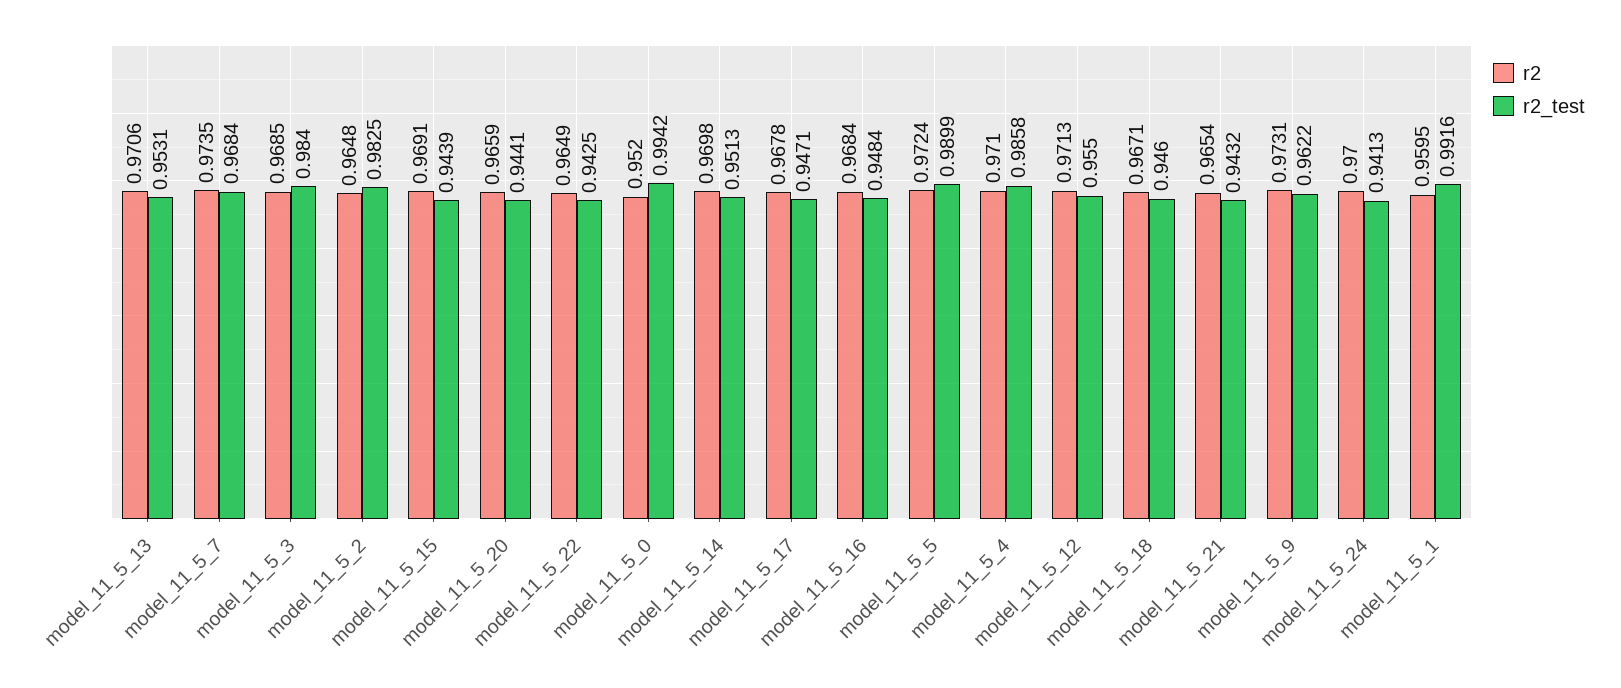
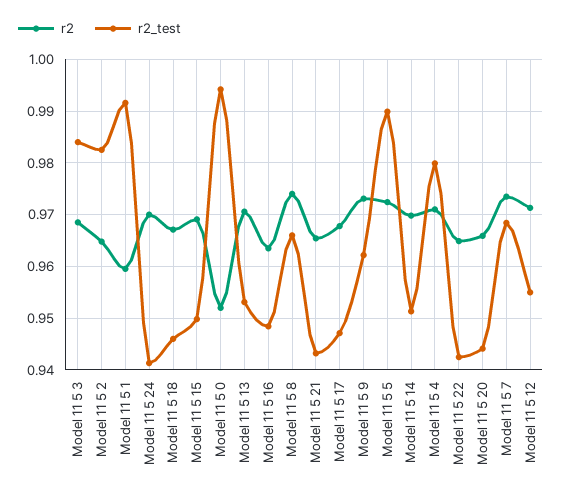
  {
    "r2": {
      "model_11_5_13": 0.9706,
      "model_11_5_7": 0.9735,
      "model_11_5_3": 0.9685,
      "model_11_5_2": 0.9648,
      "model_11_5_15": 0.9691,
      "model_11_5_20": 0.9659,
      "model_11_5_22": 0.9649,
      "model_11_5_0": 0.952,
      "model_11_5_14": 0.9698,
      "model_11_5_17": 0.9678,
-     "model_11_5_16": 0.9684,
+     "model_11_5_16": 0.964,
      "model_11_5_5": 0.9724,
      "model_11_5_4": 0.971,
      "model_11_5_12": 0.9713,
      "model_11_5_18": 0.9671,
      "model_11_5_21": 0.9654,
      "model_11_5_9": 0.9731,
      "model_11_5_24": 0.97,
-     "model_11_5_1": 0.9595
+     "model_11_5_1": 0.9595,
+     "Model 11 5 8": 0.974
    },
    "r2_test": {
      "model_11_5_13": 0.9531,
      "model_11_5_7": 0.9684,
      "model_11_5_3": 0.984,
      "model_11_5_2": 0.9825,
-     "model_11_5_15": 0.9439,
+     "model_11_5_15": 0.95,
      "model_11_5_20": 0.9441,
      "model_11_5_22": 0.9425,
      "model_11_5_0": 0.9942,
      "model_11_5_14": 0.9513,
      "model_11_5_17": 0.9471,
      "model_11_5_16": 0.9484,
      "model_11_5_5": 0.9899,
-     "model_11_5_4": 0.9858,
+     "model_11_5_4": 0.98,
      "model_11_5_12": 0.955,
      "model_11_5_18": 0.946,
      "model_11_5_21": 0.9432,
      "model_11_5_9": 0.9622,
      "model_11_5_24": 0.9413,
-     "model_11_5_1": 0.9916
+     "model_11_5_1": 0.9916,
+     "Model 11 5 8": 0.966
    }
  }

